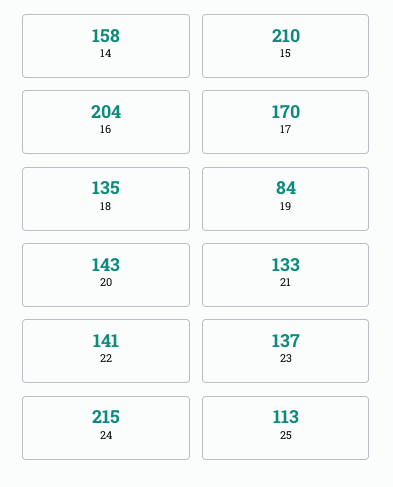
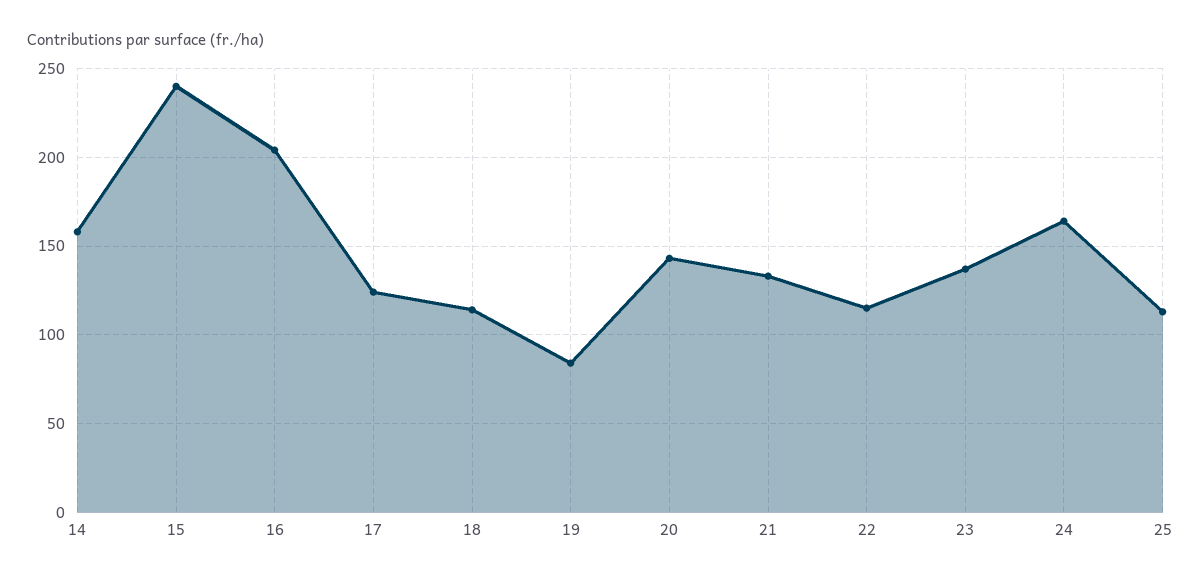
  {
    "14": 158,
-   "15": 210,
+   "15": 240,
    "16": 204,
-   "17": 170,
+   "17": 125,
-   "18": 135,
+   "18": 115,
    "19": 84,
    "20": 143,
    "21": 133,
-   "22": 141,
+   "22": 115,
    "23": 137,
-   "24": 215,
+   "24": 165,
    "25": 113
  }

